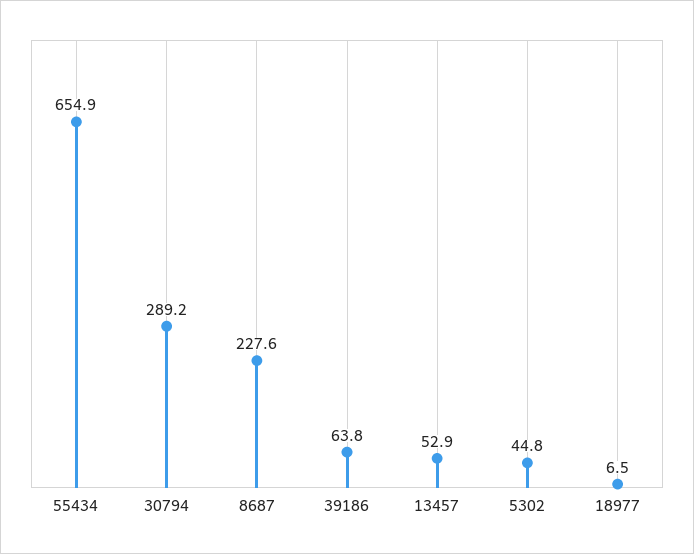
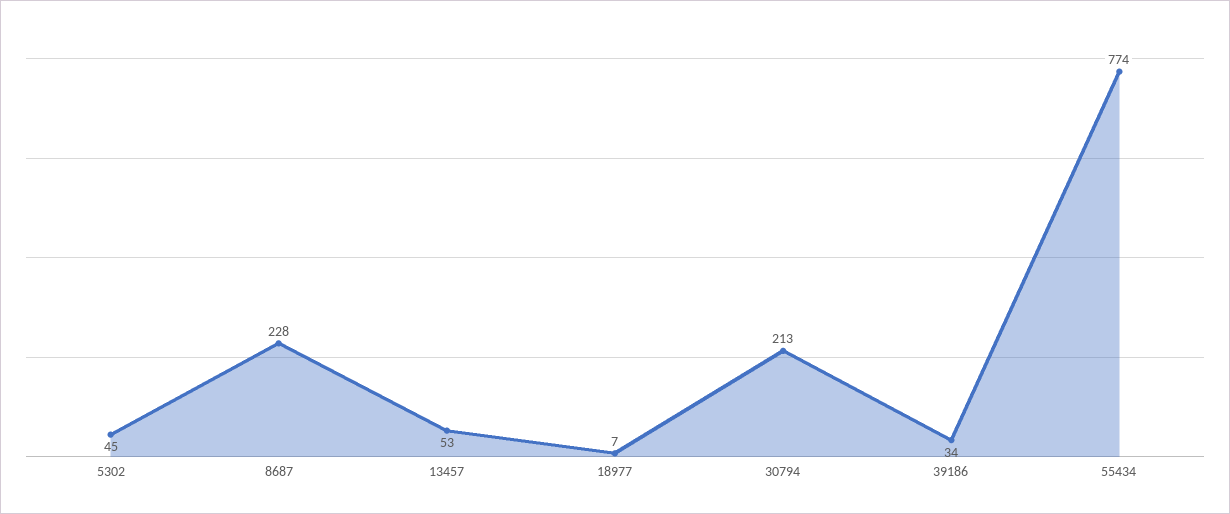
  {
-   "55434": 654.9,
+   "55434": 774,
-   "30794": 289.2,
+   "30794": 213,
    "8687": 227.6,
-   "39186": 63.8,
+   "39186": 34,
    "13457": 52.9,
    "5302": 44.8,
    "18977": 6.5
  }

